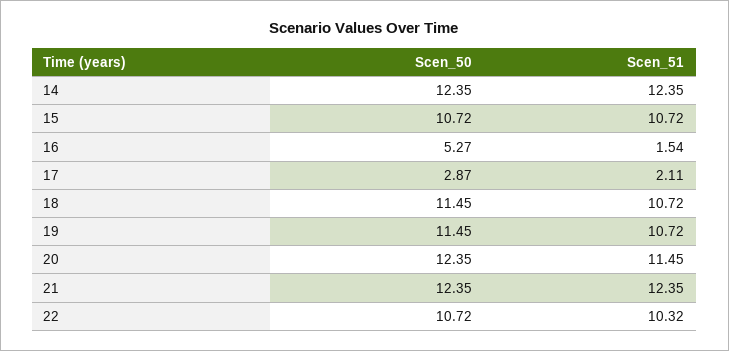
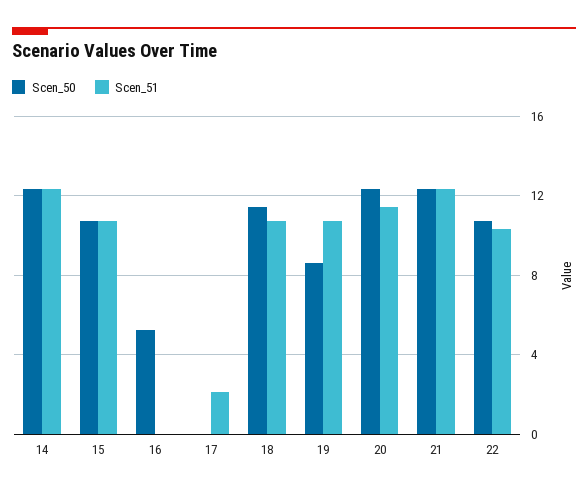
  {
    "Scen_50": {
      "14": 12.35,
      "15": 10.72,
      "16": 5.27,
-     "17": 2.87,
+     "17": 0,
      "18": 11.45,
-     "19": 11.45,
+     "19": 8.5,
      "20": 12.35,
      "21": 12.35,
      "22": 10.72
    },
    "Scen_51": {
      "14": 12.35,
      "15": 10.72,
-     "16": 1.54,
+     "16": 0,
      "17": 2.11,
      "18": 10.72,
      "19": 10.72,
      "20": 11.45,
      "21": 12.35,
      "22": 10.32
    }
  }

